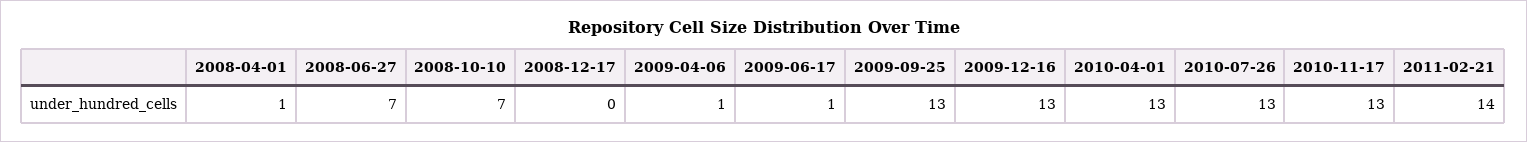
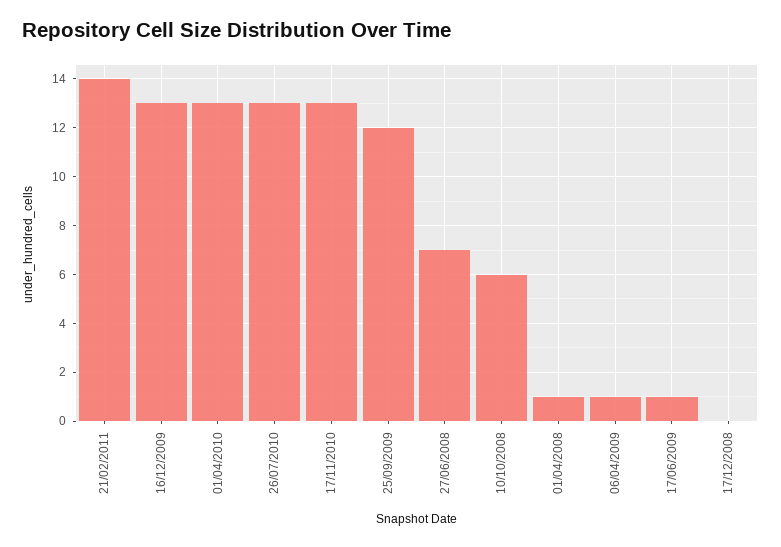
  {
    "2008-04-01": 1,
    "2008-06-27": 7,
-   "2008-10-10": 7,
+   "2008-10-10": 6,
    "2008-12-17": 0,
    "2009-04-06": 1,
    "2009-06-17": 1,
-   "2009-09-25": 13,
+   "2009-09-25": 12,
    "2009-12-16": 13,
    "2010-04-01": 13,
    "2010-07-26": 13,
    "2010-11-17": 13,
    "2011-02-21": 14
  }

